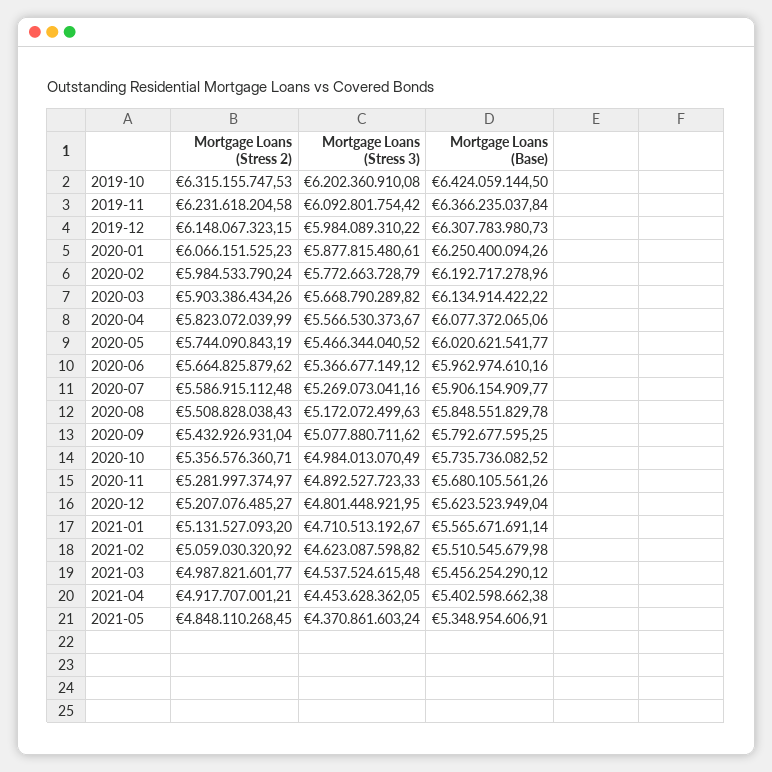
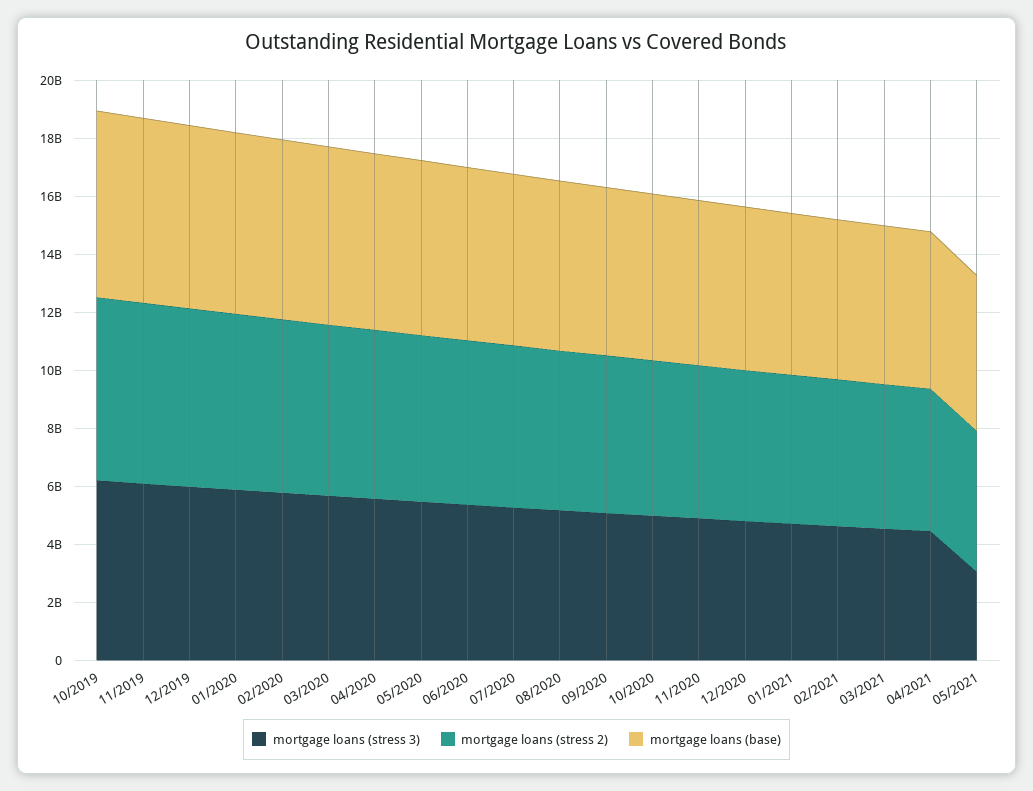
  {
    "Mortgage Loans (Stress 2)": {
      "2019-10": 6315155747.53,
      "2019-11": 6231618204.58,
      "2019-12": 6148067323.15,
      "2020-01": 6066151525.23,
      "2020-02": 5984533790.24,
      "2020-03": 5903386434.26,
      "2020-04": 5823072039.99,
      "2020-05": 5744090843.19,
      "2020-06": 5664825879.62,
      "2020-07": 5586915112.48,
      "2020-08": 5508828038.43,
      "2020-09": 5432926931.04,
      "2020-10": 5356576360.71,
      "2020-11": 5281997374.97,
      "2020-12": 5207076485.27,
      "2021-01": 5131527093.2,
      "2021-02": 5059030320.92,
      "2021-03": 4987821601.77,
      "2021-04": 4917707001.21,
      "2021-05": 4848110268.45
    },
    "Mortgage Loans (Stress 3)": {
      "2019-10": 6202360910.08,
      "2019-11": 6092801754.42,
      "2019-12": 5984089310.22,
      "2020-01": 5877815480.61,
      "2020-02": 5772663728.79,
      "2020-03": 5668790289.82,
      "2020-04": 5566530373.67,
      "2020-05": 5466344040.52,
      "2020-06": 5366677149.12,
      "2020-07": 5269073041.16,
      "2020-08": 5172072499.63,
      "2020-09": 5077880711.62,
      "2020-10": 4984013070.49,
      "2020-11": 4892527723.33,
      "2020-12": 4801448921.95,
      "2021-01": 4710513192.67,
      "2021-02": 4623087598.82,
      "2021-03": 4537524615.48,
      "2021-04": 4453628362.05,
-     "2021-05": 4370861603.24
+     "2021-05": 3000000000
    },
    "Mortgage Loans (Base)": {
      "2019-10": 6424059144.5,
      "2019-11": 6366235037.84,
      "2019-12": 6307783980.73,
      "2020-01": 6250400094.26,
      "2020-02": 6192717278.96,
      "2020-03": 6134914422.22,
      "2020-04": 6077372065.06,
      "2020-05": 6020621541.77,
      "2020-06": 5962974610.16,
      "2020-07": 5906154909.77,
      "2020-08": 5848551829.78,
      "2020-09": 5792677595.25,
      "2020-10": 5735736082.52,
      "2020-11": 5680105561.26,
      "2020-12": 5623523949.04,
      "2021-01": 5565671691.14,
      "2021-02": 5510545679.98,
      "2021-03": 5456254290.12,
      "2021-04": 5402598662.38,
      "2021-05": 5348954606.91
    }
  }

